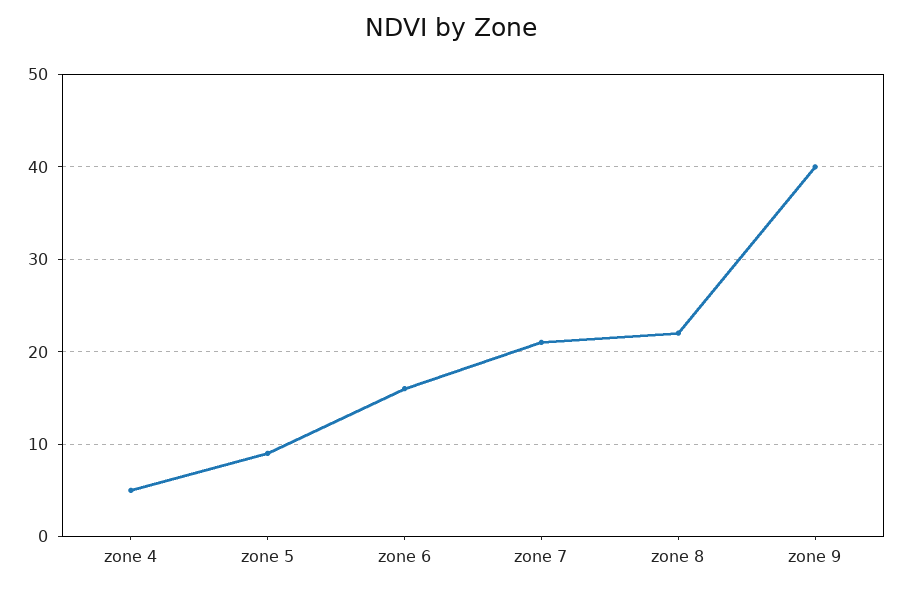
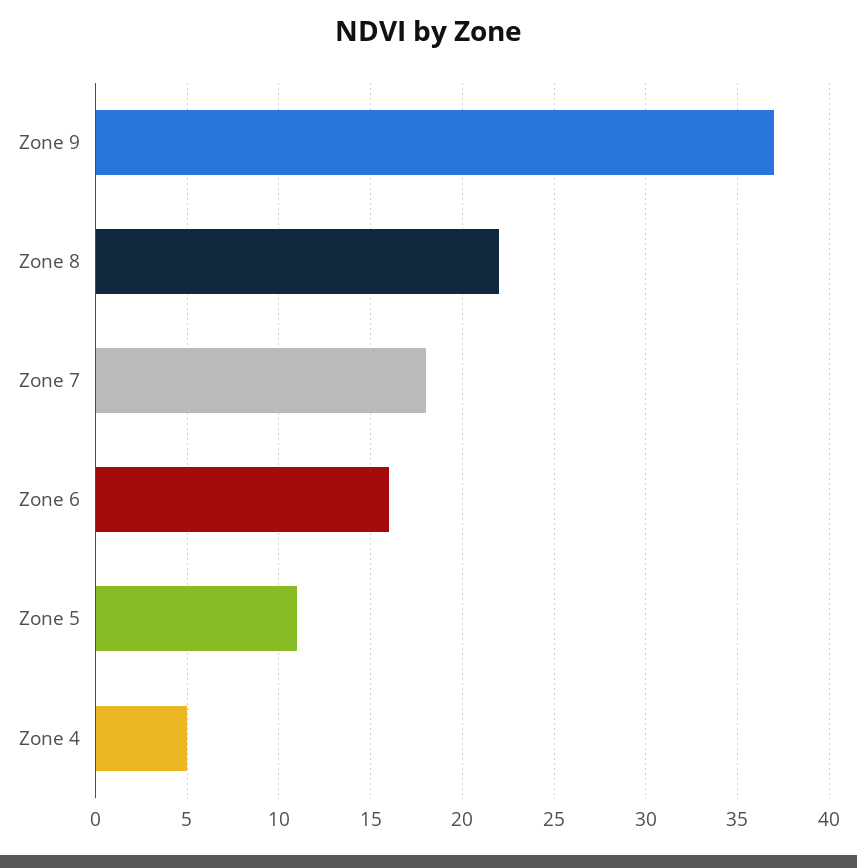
  {
    "zone 4": 5,
-   "zone 5": 9,
+   "zone 5": 11,
    "zone 6": 16,
-   "zone 7": 21,
+   "zone 7": 18,
    "zone 8": 22,
-   "zone 9": 40
+   "zone 9": 37
  }

